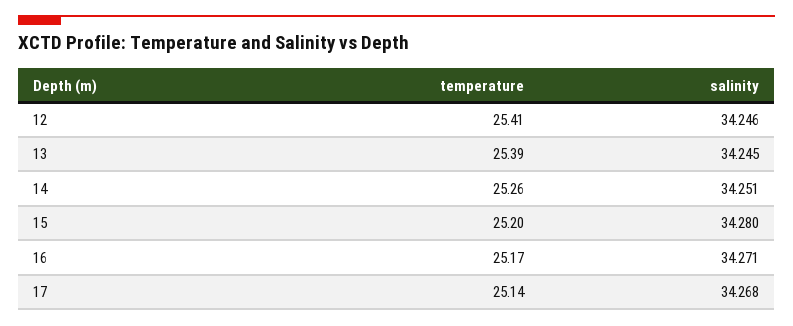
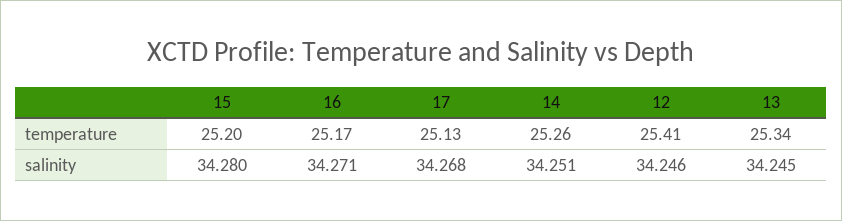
  {
    "temperature": {
      "12": 25.41,
-     "13": 25.39,
+     "13": 25.34,
      "14": 25.26,
      "15": 25.2,
      "16": 25.17,
-     "17": 25.14
+     "17": 25.13
    },
    "salinity": {
      "12": 34.246,
      "13": 34.245,
      "14": 34.251,
      "15": 34.28,
      "16": 34.271,
      "17": 34.268
    }
  }

